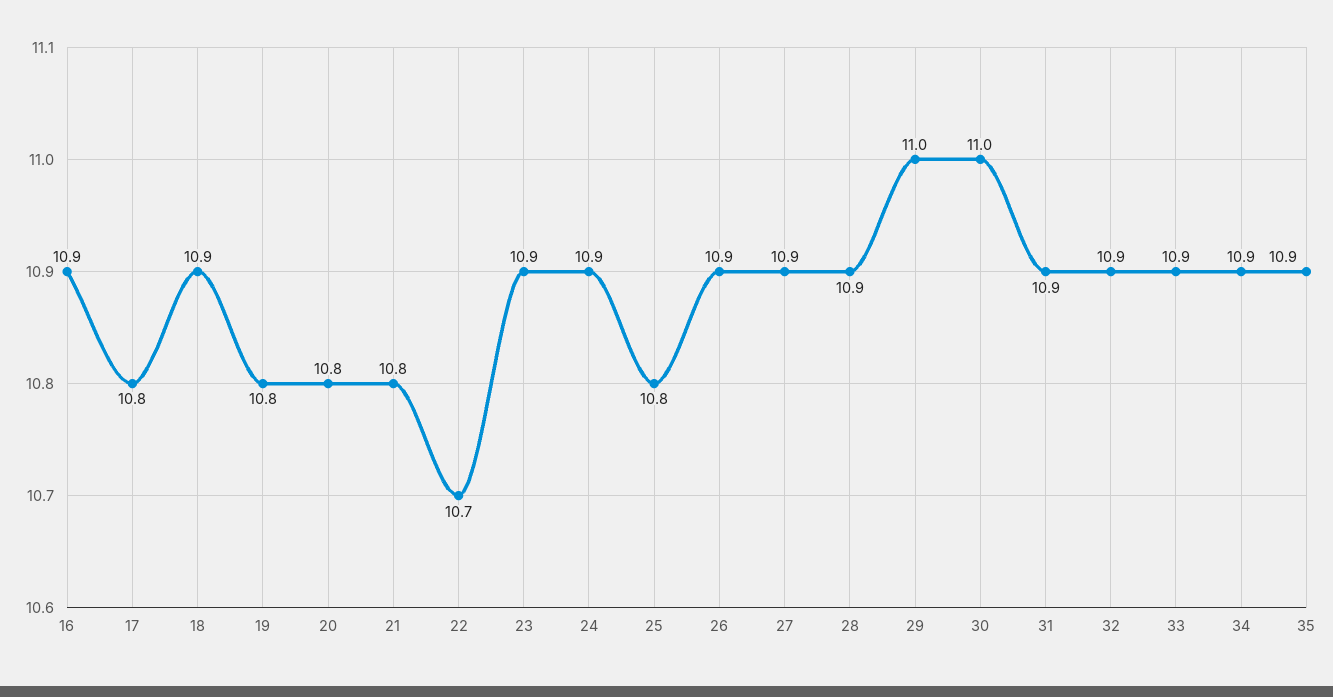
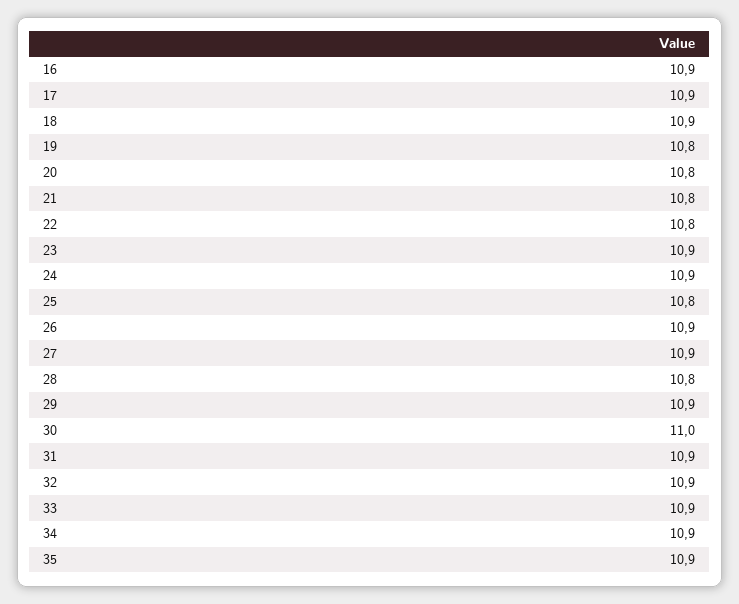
  {
    "16": 10.9,
-   "17": 10.8,
+   "17": 10.9,
    "18": 10.9,
    "19": 10.8,
    "20": 10.8,
    "21": 10.8,
-   "22": 10.7,
+   "22": 10.8,
    "23": 10.9,
    "24": 10.9,
    "25": 10.8,
    "26": 10.9,
    "27": 10.9,
-   "28": 10.9,
+   "28": 10.8,
-   "29": 11,
+   "29": 10.9,
    "30": 11,
    "31": 10.9,
    "32": 10.9,
    "33": 10.9,
    "34": 10.9,
    "35": 10.9
  }

